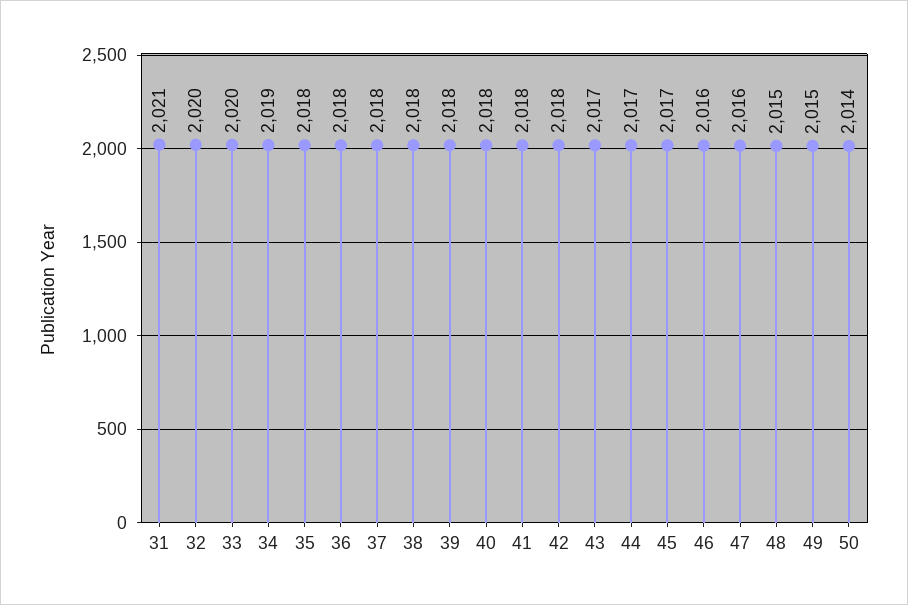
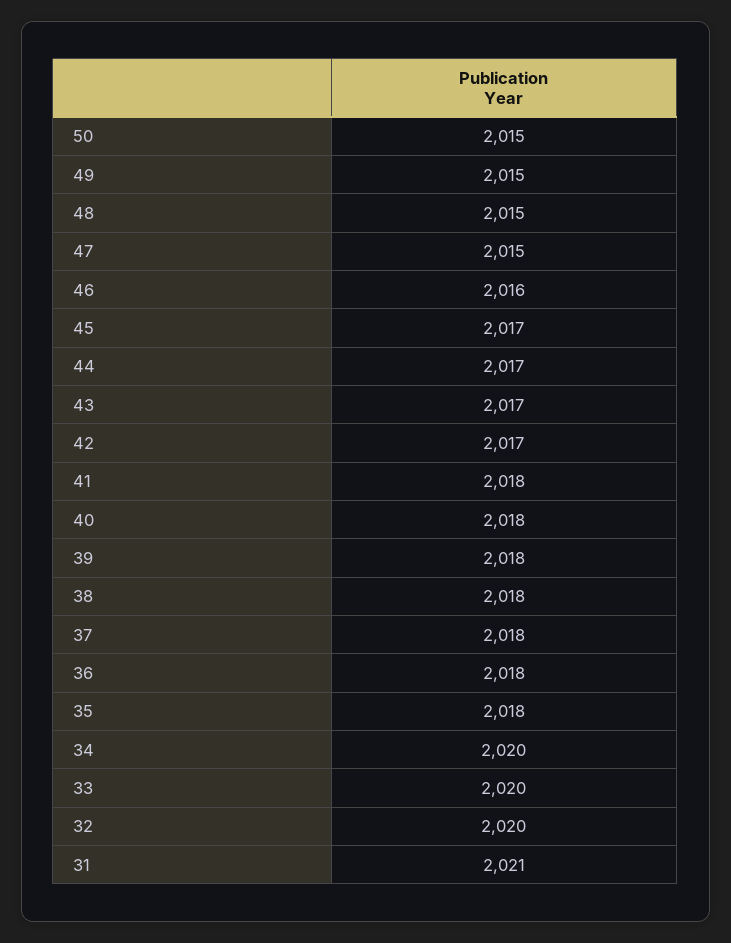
  {
    "31": 2021,
    "32": 2020,
    "33": 2020,
-   "34": 2019,
+   "34": 2020,
    "35": 2018,
    "36": 2018,
    "37": 2018,
    "38": 2018,
    "39": 2018,
    "40": 2018,
    "41": 2018,
-   "42": 2018,
+   "42": 2017,
    "43": 2017,
    "44": 2017,
    "45": 2017,
    "46": 2016,
-   "47": 2016,
+   "47": 2015,
    "48": 2015,
    "49": 2015,
-   "50": 2014
+   "50": 2015
  }

